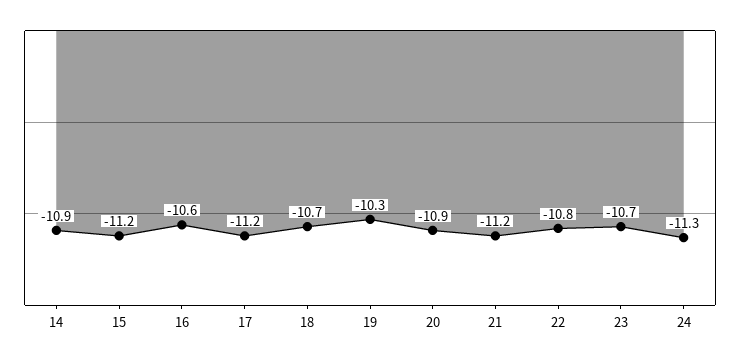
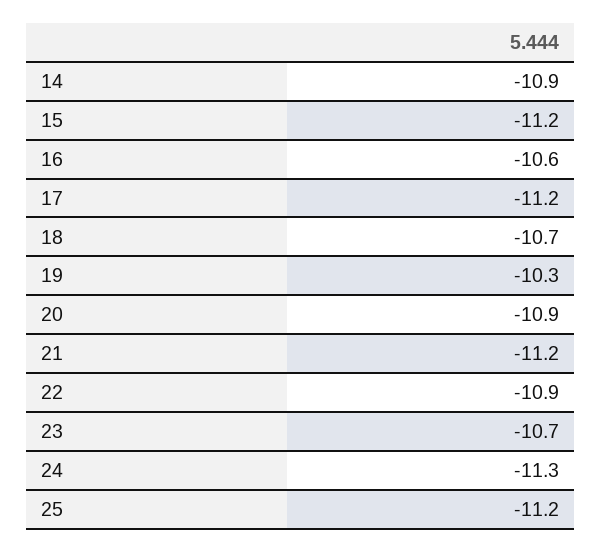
  {
    "14": -10.9,
    "15": -11.2,
    "16": -10.6,
    "17": -11.2,
    "18": -10.7,
    "19": -10.3,
    "20": -10.9,
    "21": -11.2,
-   "22": -10.8,
+   "22": -10.9,
    "23": -10.7,
-   "24": -11.3
+   "24": -11.3,
+   "25": -11.2
  }

